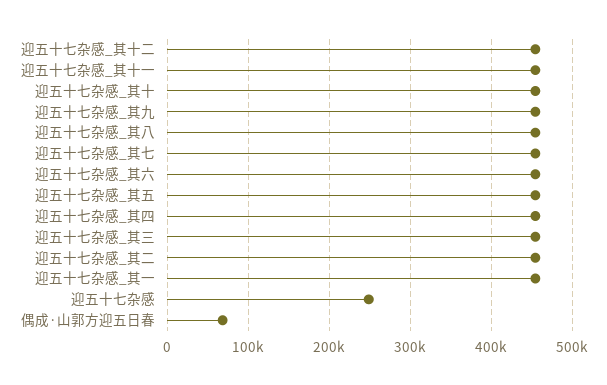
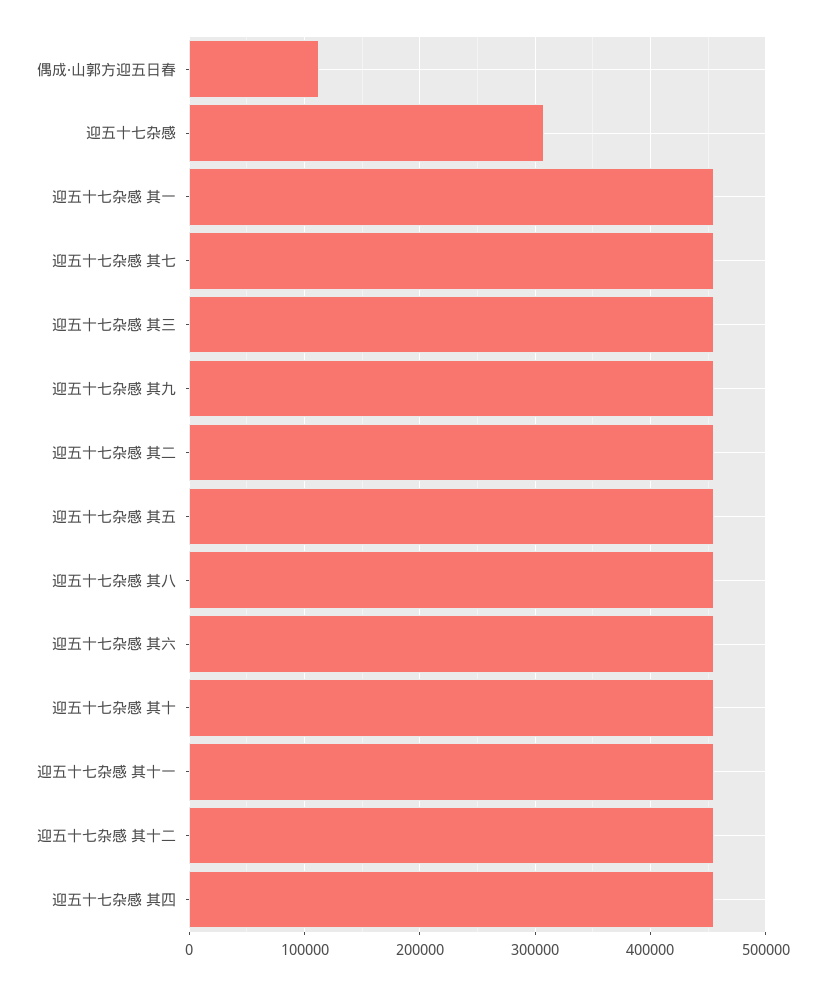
  {
    "迎五十七杂感_其十二": 450000,
    "迎五十七杂感_其十一": 450000,
    "迎五十七杂感_其十": 450000,
    "迎五十七杂感_其九": 450000,
    "迎五十七杂感_其八": 450000,
    "迎五十七杂感_其七": 450000,
    "迎五十七杂感_其六": 450000,
    "迎五十七杂感_其五": 450000,
    "迎五十七杂感_其四": 450000,
    "迎五十七杂感_其三": 450000,
    "迎五十七杂感_其二": 450000,
    "迎五十七杂感_其一": 450000,
-   "迎五十七杂感": 250000,
+   "迎五十七杂感": 310000,
-   "偶成·山郭方迎五日春": 70000
+   "偶成·山郭方迎五日春": 110000
  }

